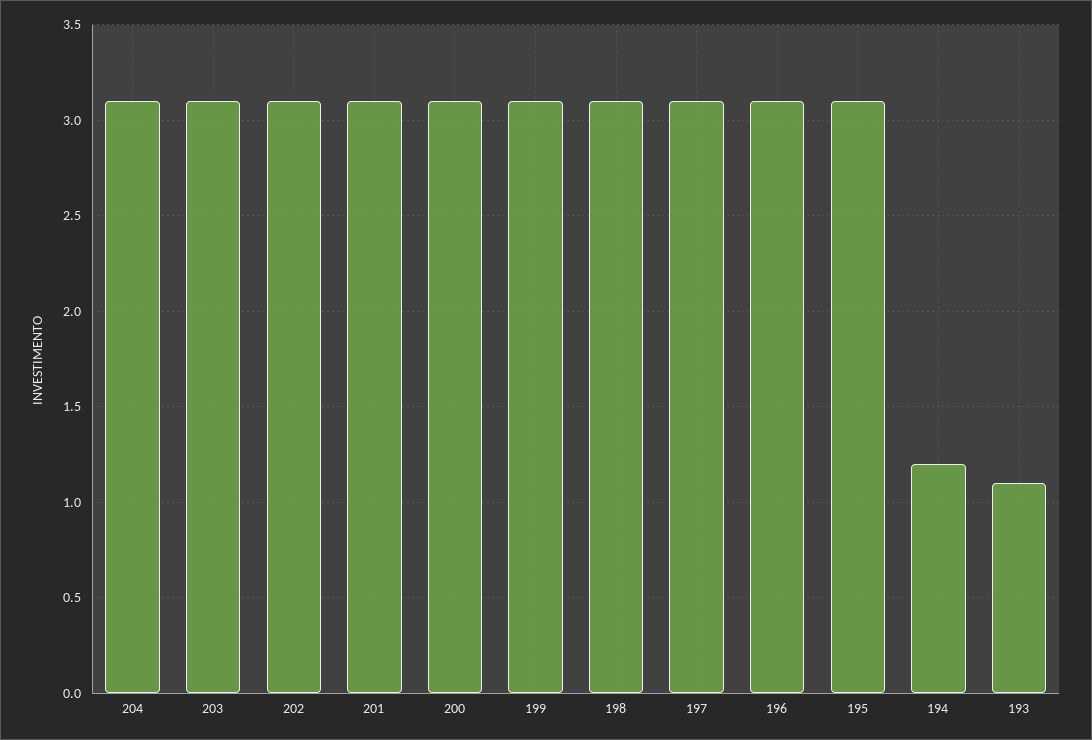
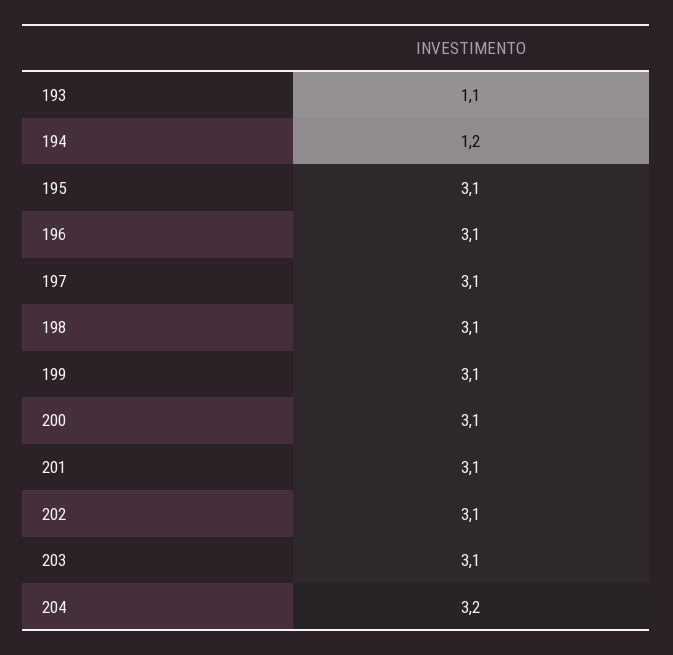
  {
-   "204": 3.1,
+   "204": 3.2,
    "203": 3.1,
    "202": 3.1,
    "201": 3.1,
    "200": 3.1,
    "199": 3.1,
    "198": 3.1,
    "197": 3.1,
    "196": 3.1,
    "195": 3.1,
    "194": 1.2,
    "193": 1.1
  }

